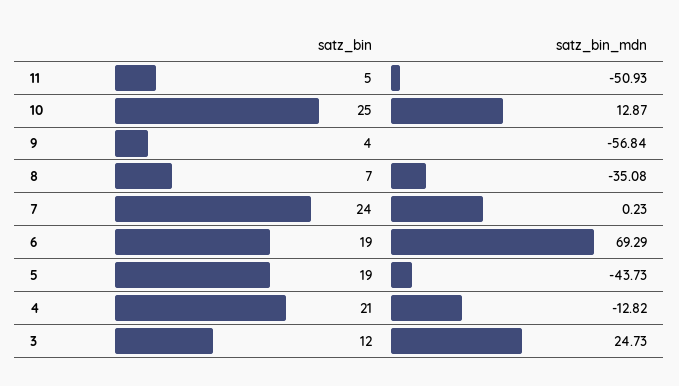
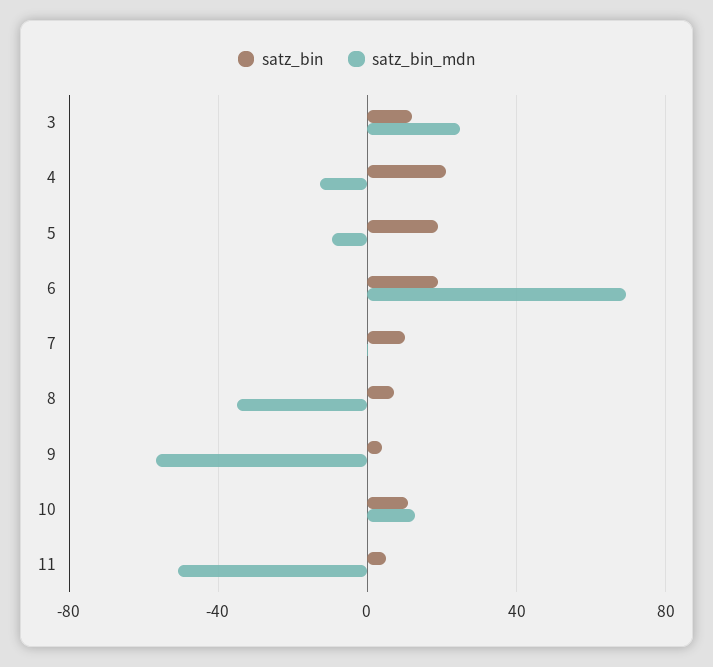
  {
    "satz_bin": {
      "11": 5,
-     "10": 25,
+     "10": 10,
      "9": 4,
      "8": 7,
-     "7": 24,
+     "7": 10,
      "6": 19,
      "5": 19,
      "4": 21,
      "3": 12
    },
    "satz_bin_mdn": {
      "11": -50.93,
      "10": 12.87,
      "9": -56.84,
      "8": -35.08,
      "7": 0.23,
      "6": 69.29,
-     "5": -43.73,
+     "5": -10,
      "4": -12.82,
      "3": 24.73
    }
  }

